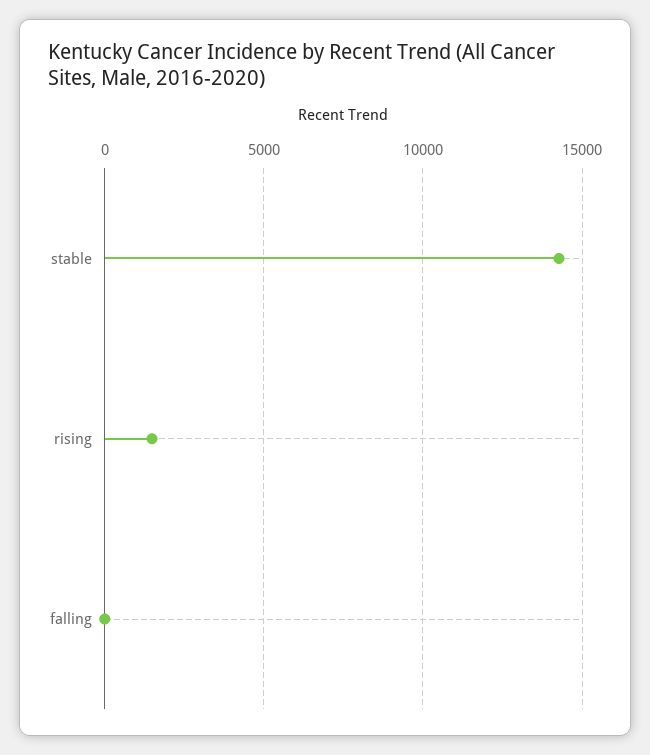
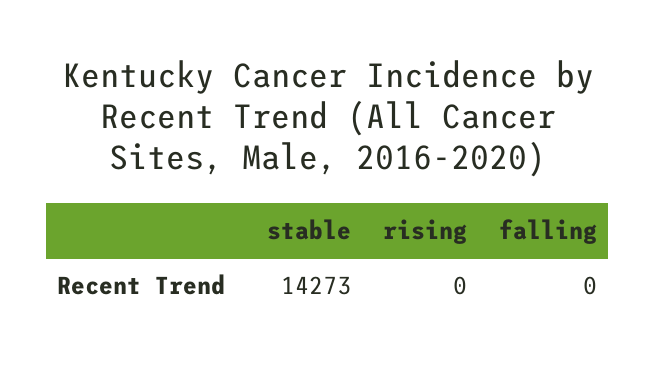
  {
    "stable": 14273,
-   "rising": 1500,
+   "rising": 0,
    "falling": 0
  }

